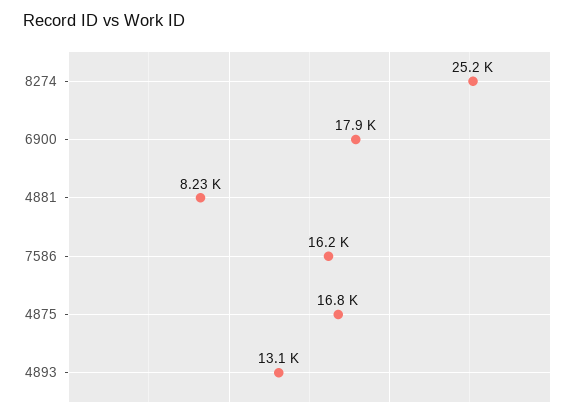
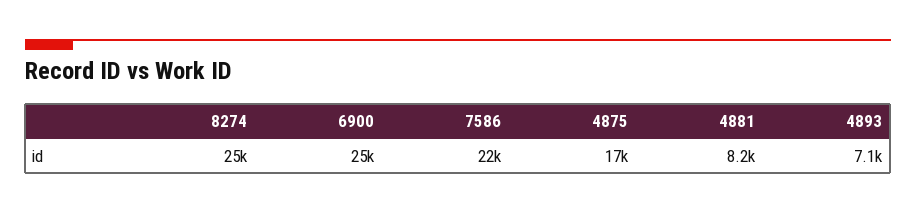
  {
    "8274": 25200,
-   "6900": 17900,
+   "6900": 25000,
    "4881": 8230,
-   "7586": 16200,
+   "7586": 22000,
    "4875": 16800,
-   "4893": 13100
+   "4893": 7100
  }

